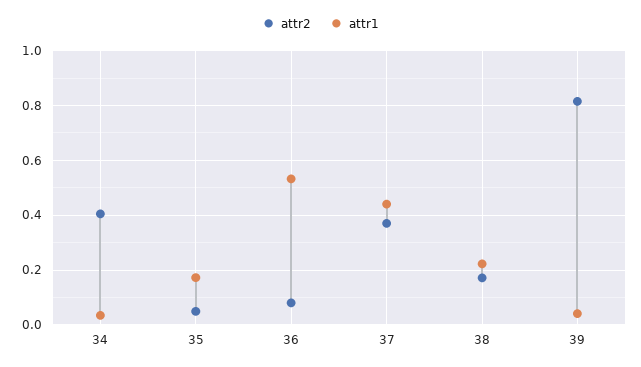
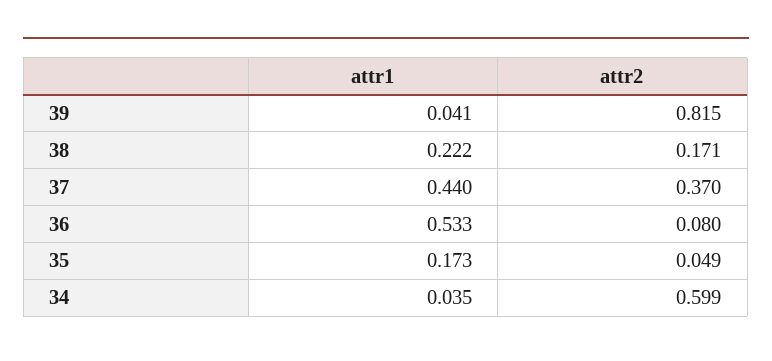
  {
    "attr2": {
-     "34": 0.4,
+     "34": 0.599,
      "35": 0.049,
      "36": 0.08,
      "37": 0.37,
      "38": 0.171,
      "39": 0.815
    },
    "attr1": {
      "34": 0.035,
      "35": 0.173,
      "36": 0.533,
      "37": 0.44,
      "38": 0.222,
      "39": 0.041
    }
  }

